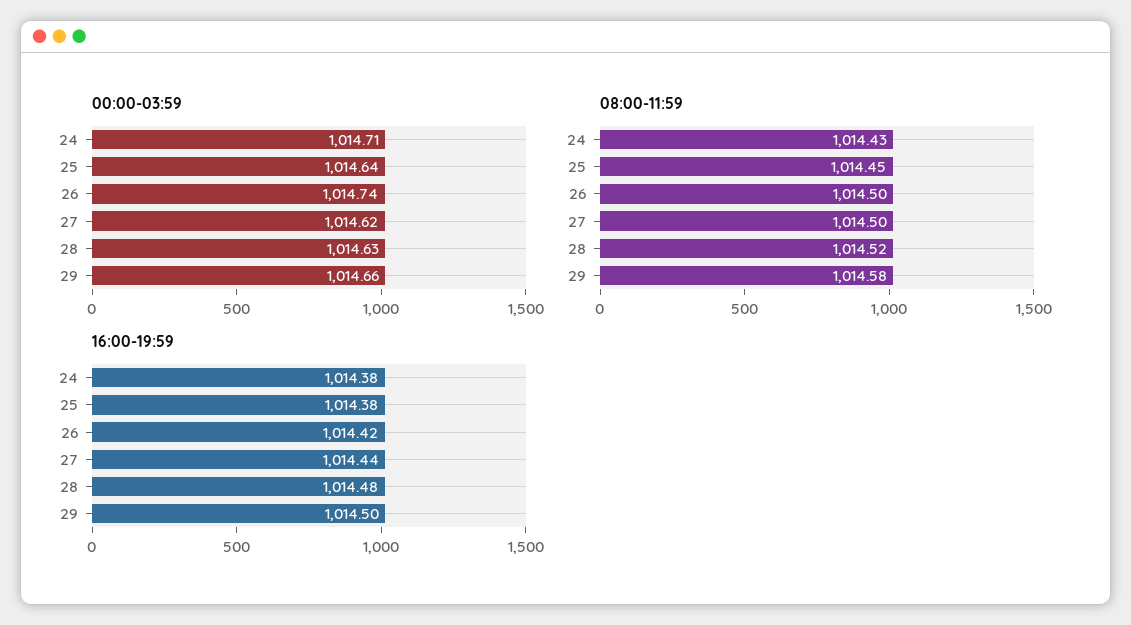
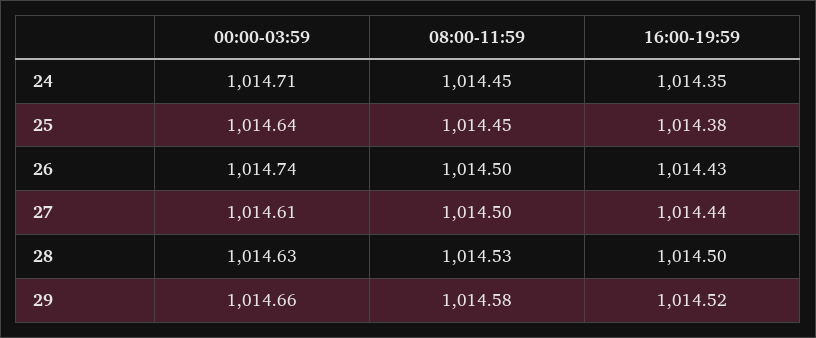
  {
    "00:00-03:59": {
      "24": 1014.71,
      "25": 1014.64,
      "26": 1014.74,
-     "27": 1014.62,
+     "27": 1014.61,
      "28": 1014.63,
      "29": 1014.66
    },
    "08:00-11:59": {
-     "24": 1014.43,
+     "24": 1014.45,
      "25": 1014.45,
      "26": 1014.5,
      "27": 1014.5,
-     "28": 1014.52,
+     "28": 1014.53,
      "29": 1014.58
    },
    "16:00-19:59": {
-     "24": 1014.38,
+     "24": 1014.35,
      "25": 1014.38,
-     "26": 1014.42,
+     "26": 1014.43,
      "27": 1014.44,
-     "28": 1014.48,
+     "28": 1014.5,
-     "29": 1014.5
+     "29": 1014.52
    }
  }

